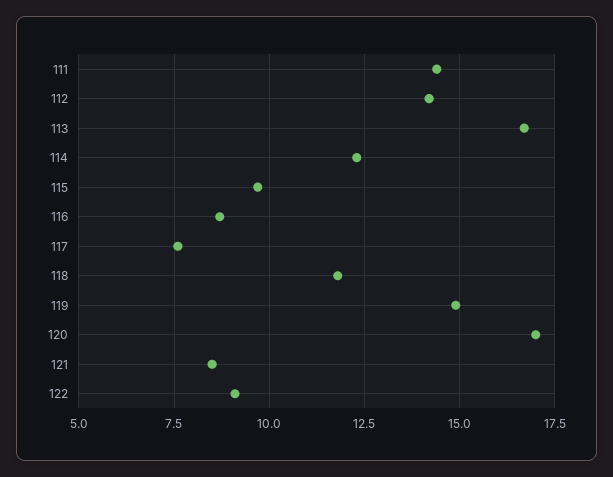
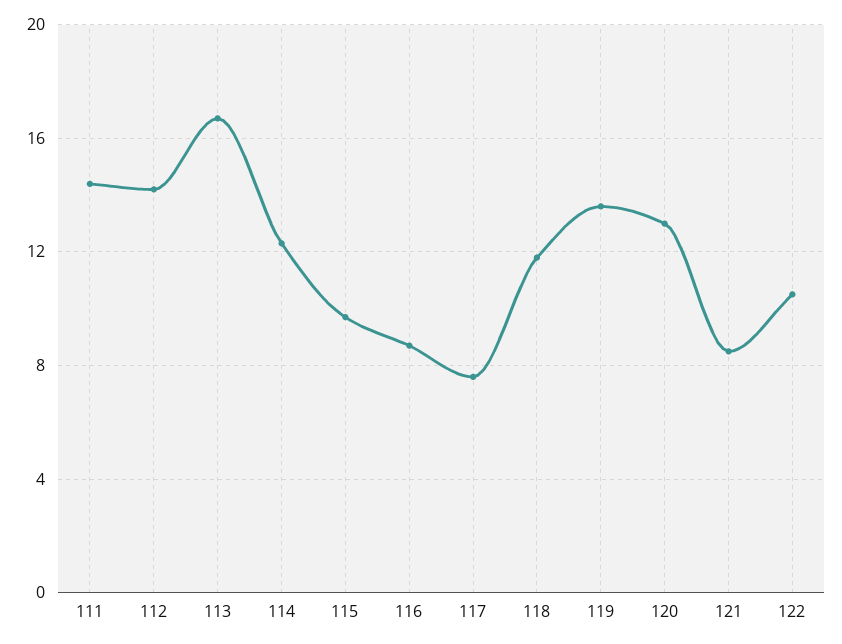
  {
    "111": 14.5,
    "112": 14,
    "113": 16.5,
    "114": 12.5,
    "115": 9.5,
    "116": 8.5,
    "117": 7.5,
    "118": 12,
-   "119": 15,
+   "119": 13.5,
-   "120": 17,
+   "120": 13,
    "121": 8.5,
-   "122": 9
+   "122": 10.5
  }

